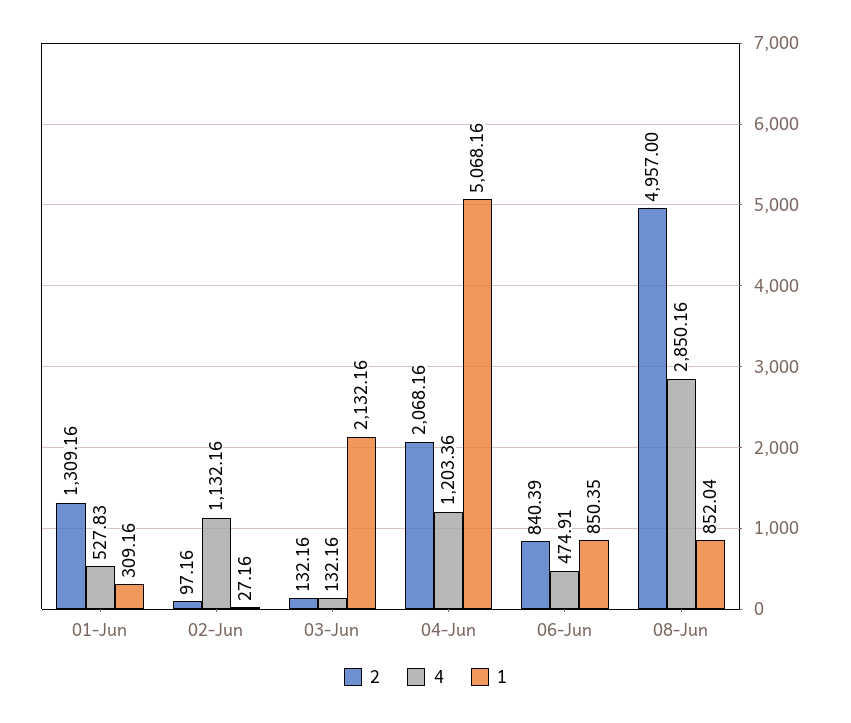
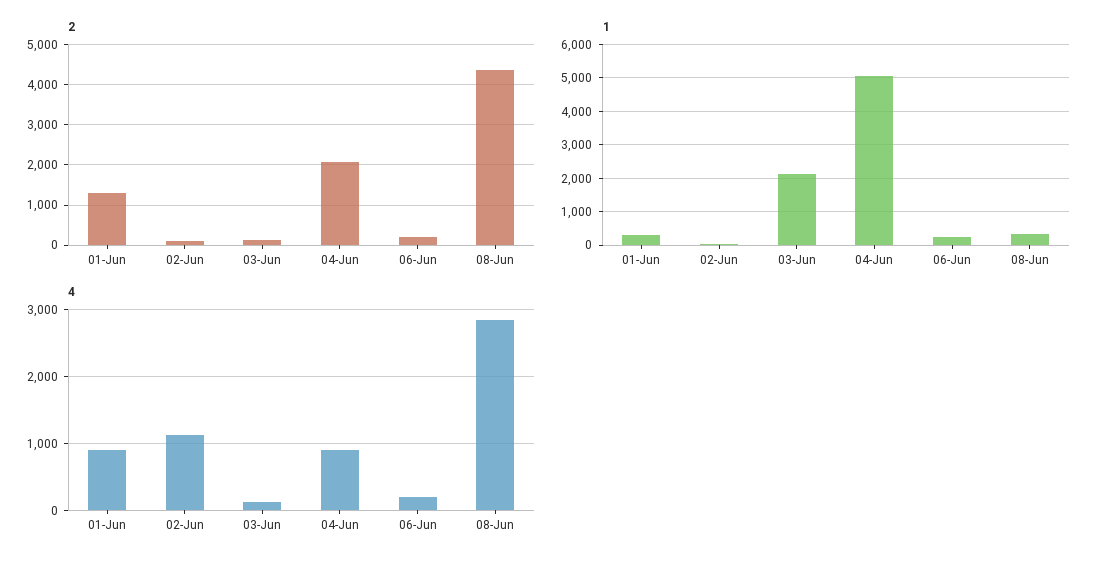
  {
    "2": {
      "01-Jun": 1309.16,
      "02-Jun": 97.16,
      "03-Jun": 132.16,
      "04-Jun": 2068.16,
-     "06-Jun": 840.39,
+     "06-Jun": 200,
-     "08-Jun": 4957
+     "08-Jun": 4400
    },
    "4": {
-     "01-Jun": 527.83,
+     "01-Jun": 900,
      "02-Jun": 1132.16,
      "03-Jun": 132.16,
-     "04-Jun": 1203.36,
+     "04-Jun": 900,
-     "06-Jun": 474.91,
+     "06-Jun": 200,
      "08-Jun": 2850.16
    },
    "1": {
      "01-Jun": 309.16,
      "02-Jun": 27.16,
      "03-Jun": 2132.16,
      "04-Jun": 5068.16,
-     "06-Jun": 850.35,
+     "06-Jun": 200,
-     "08-Jun": 852.04
+     "08-Jun": 400
    }
  }

